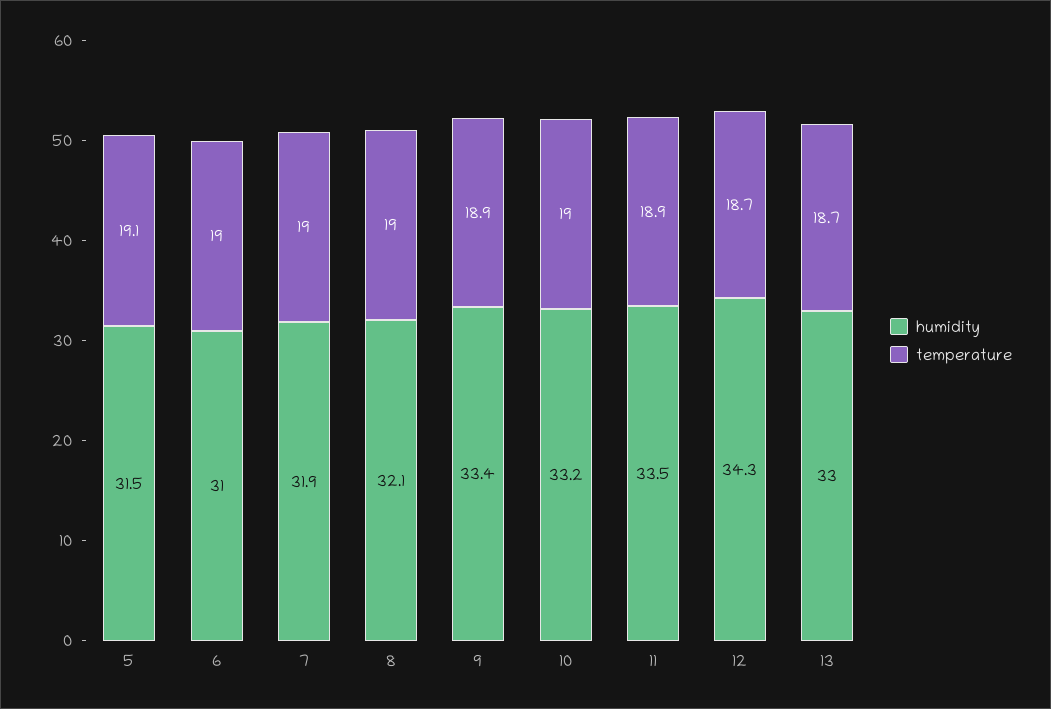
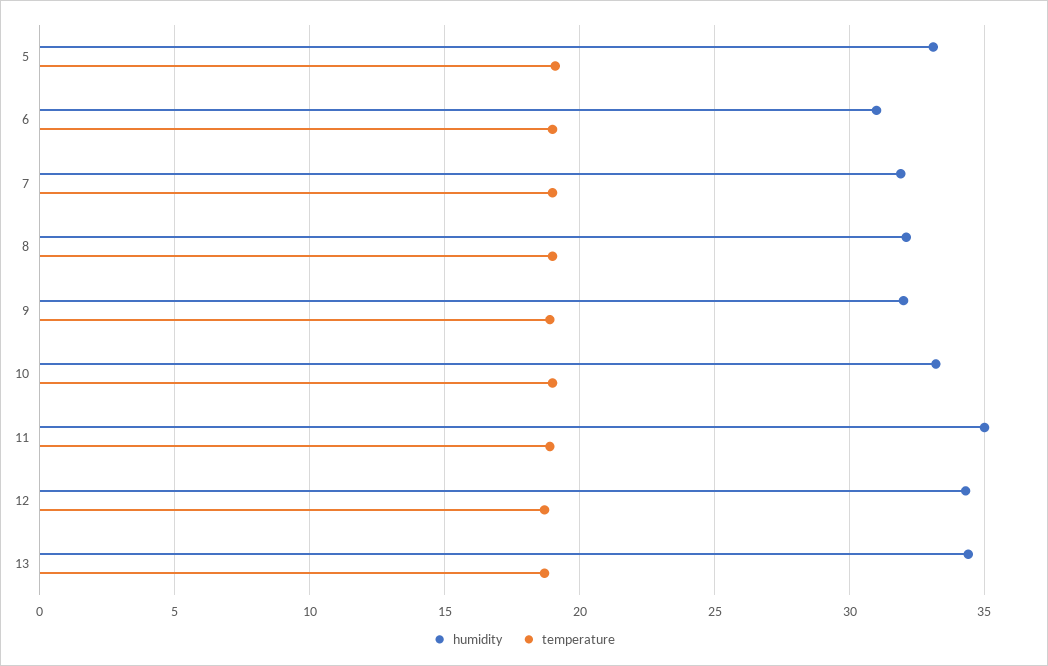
  {
    "humidity": {
-     "5": 31.5,
+     "5": 33,
      "6": 31,
      "7": 31.9,
      "8": 32.1,
-     "9": 33.4,
+     "9": 32,
      "10": 33.2,
-     "11": 33.5,
+     "11": 35,
      "12": 34.3,
-     "13": 33
+     "13": 34.5
    },
    "temperature": {
      "5": 19.1,
      "6": 19,
      "7": 19,
      "8": 19,
      "9": 18.9,
      "10": 19,
      "11": 18.9,
      "12": 18.7,
      "13": 18.7
    }
  }

